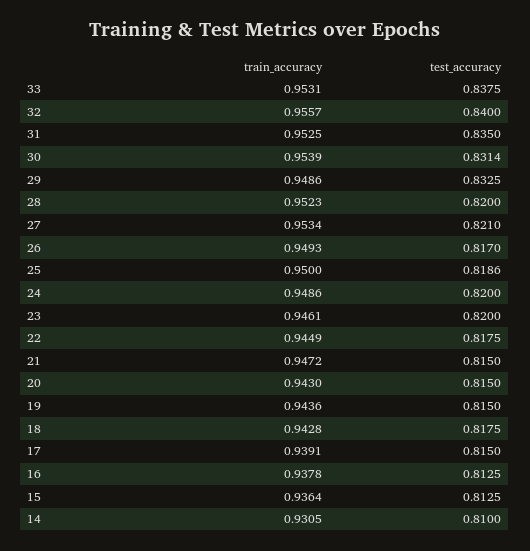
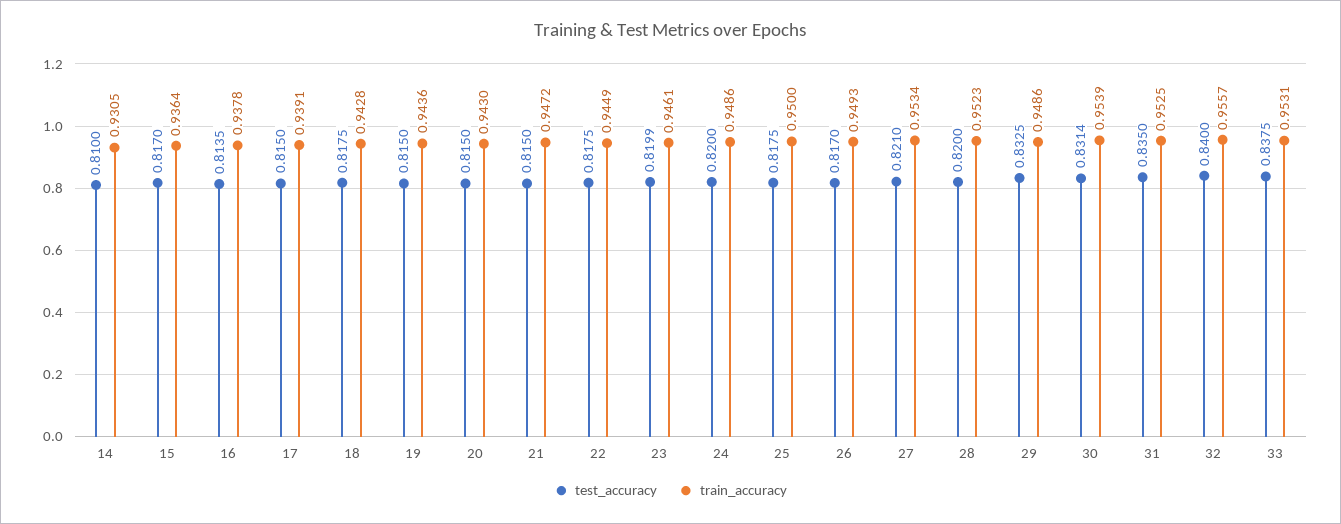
  {
    "train_accuracy": {
      "33": 0.9531,
      "32": 0.9557,
      "31": 0.9525,
      "30": 0.9539,
      "29": 0.9486,
      "28": 0.9523,
      "27": 0.9534,
      "26": 0.9493,
      "25": 0.95,
      "24": 0.9486,
      "23": 0.9461,
      "22": 0.9449,
      "21": 0.9472,
      "20": 0.943,
      "19": 0.9436,
      "18": 0.9428,
      "17": 0.9391,
      "16": 0.9378,
      "15": 0.9364,
      "14": 0.9305
    },
    "test_accuracy": {
      "33": 0.8375,
      "32": 0.84,
      "31": 0.835,
      "30": 0.8314,
      "29": 0.8325,
      "28": 0.82,
      "27": 0.821,
      "26": 0.817,
-     "25": 0.8186,
+     "25": 0.8175,
      "24": 0.82,
-     "23": 0.82,
+     "23": 0.8199,
      "22": 0.8175,
      "21": 0.815,
      "20": 0.815,
      "19": 0.815,
      "18": 0.8175,
      "17": 0.815,
-     "16": 0.8125,
+     "16": 0.8135,
-     "15": 0.8125,
+     "15": 0.817,
      "14": 0.81
    }
  }

